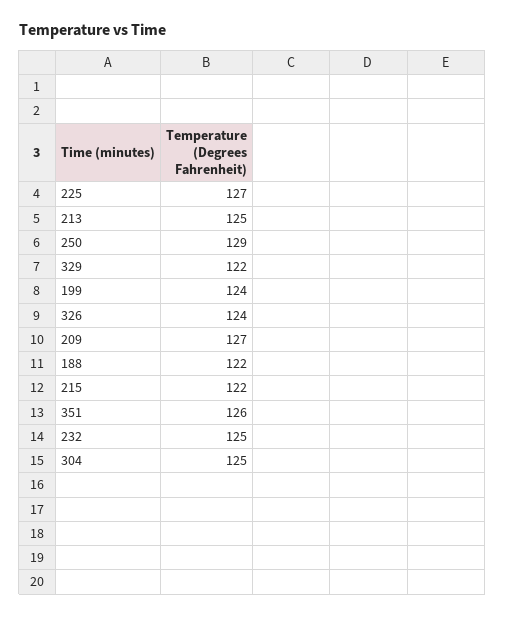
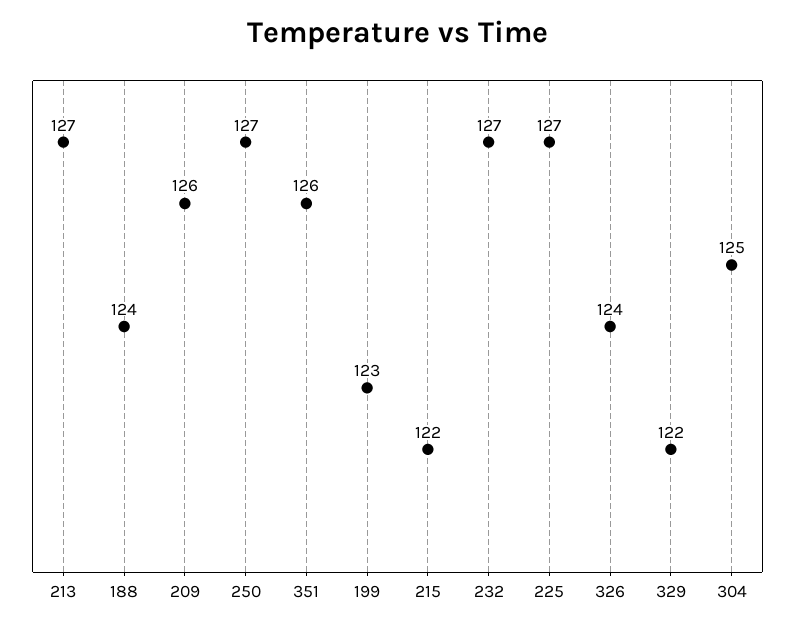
  {
    "225": 127,
-   "213": 125,
+   "213": 127,
-   "250": 129,
+   "250": 127,
    "329": 122,
-   "199": 124,
+   "199": 123,
    "326": 124,
-   "209": 127,
+   "209": 126,
-   "188": 122,
+   "188": 124,
    "215": 122,
    "351": 126,
-   "232": 125,
+   "232": 127,
    "304": 125
  }

